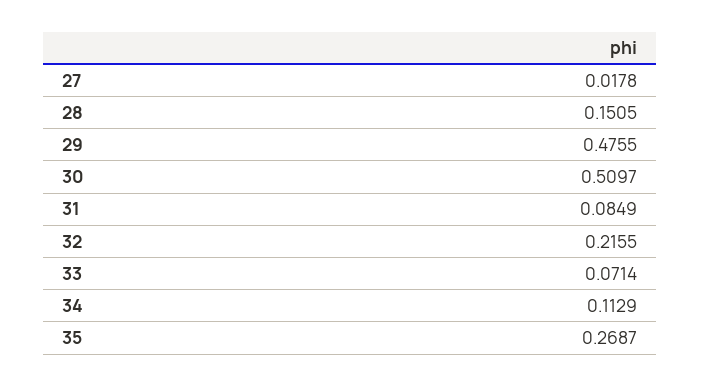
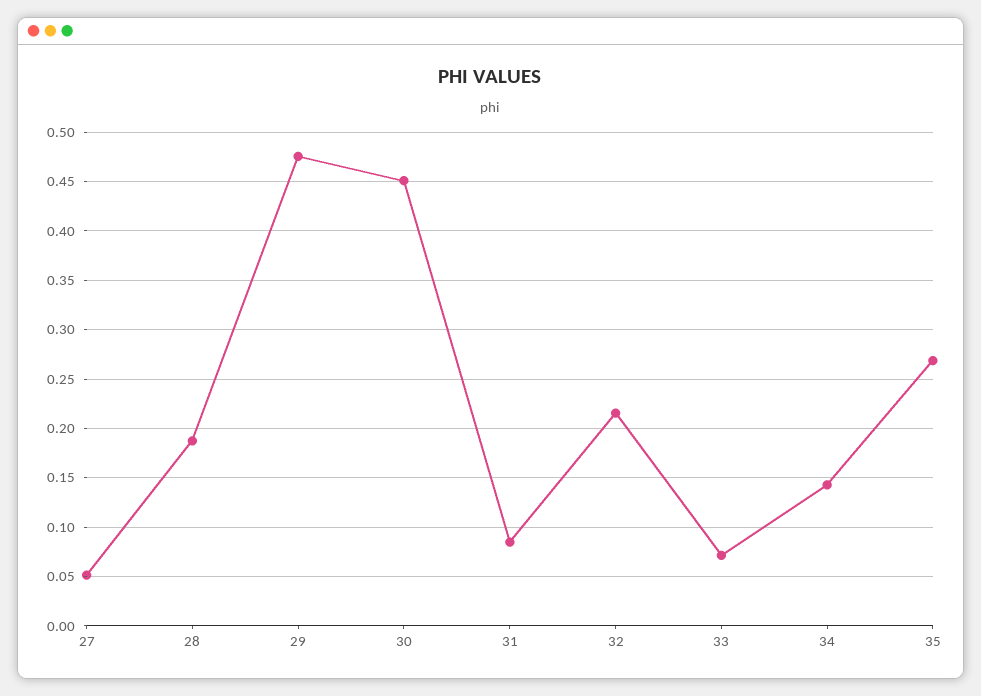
  {
-   "27": 0.0178,
+   "27": 0.05,
-   "28": 0.1505,
+   "28": 0.19,
    "29": 0.4755,
-   "30": 0.5097,
+   "30": 0.45,
    "31": 0.0849,
    "32": 0.2155,
    "33": 0.0714,
-   "34": 0.1129,
+   "34": 0.14,
    "35": 0.2687
  }

